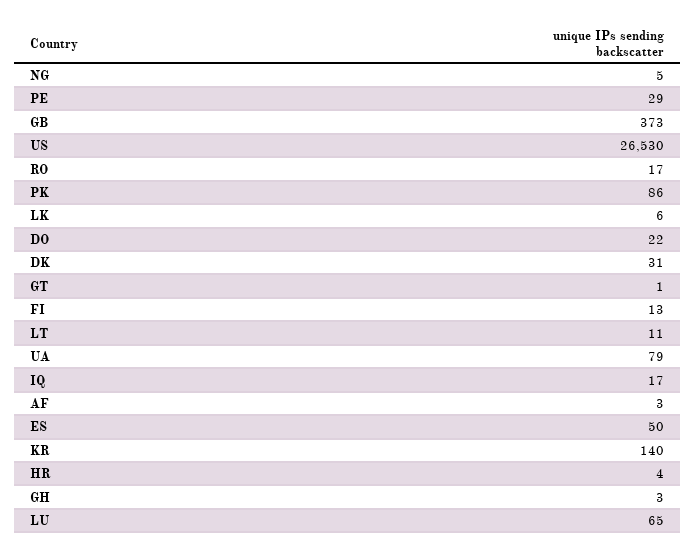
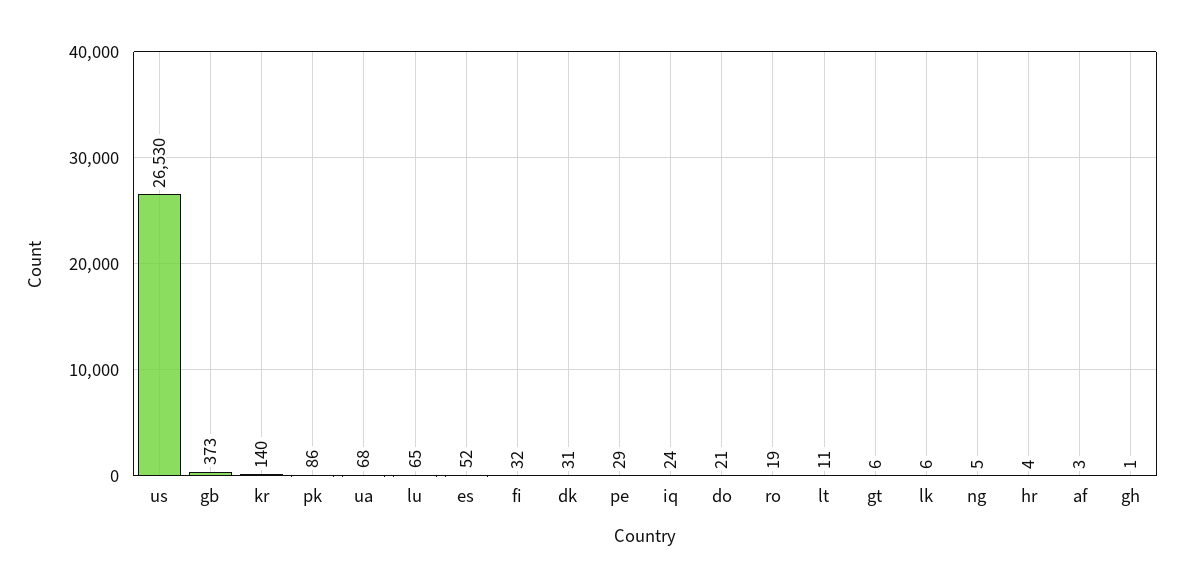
  {
    "NG": 5,
    "PE": 29,
    "GB": 373,
    "US": 26530,
-   "RO": 17,
+   "RO": 19,
    "PK": 86,
    "LK": 6,
-   "DO": 22,
+   "DO": 21,
    "DK": 31,
-   "GT": 1,
+   "GT": 6,
-   "FI": 13,
+   "FI": 32,
    "LT": 11,
-   "UA": 79,
+   "UA": 68,
-   "IQ": 17,
+   "IQ": 24,
    "AF": 3,
-   "ES": 50,
+   "ES": 52,
    "KR": 140,
    "HR": 4,
-   "GH": 3,
+   "GH": 1,
    "LU": 65
  }

